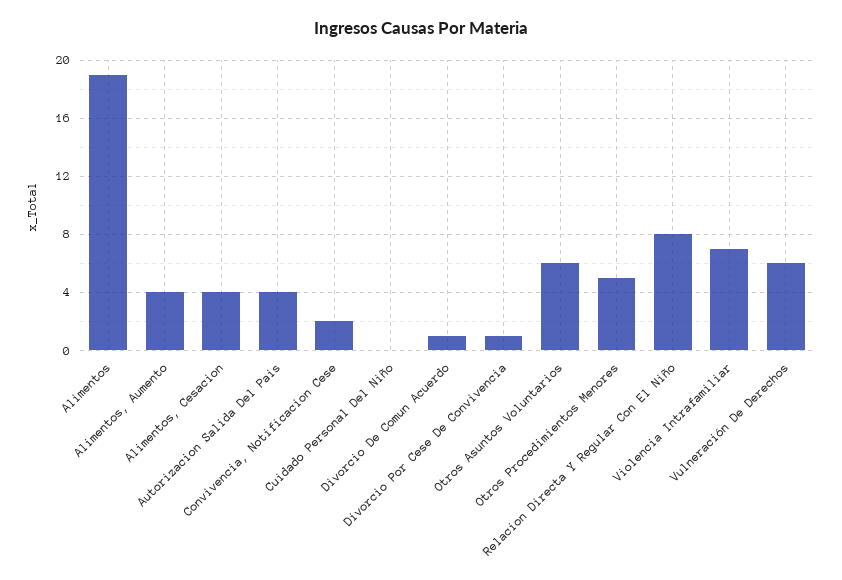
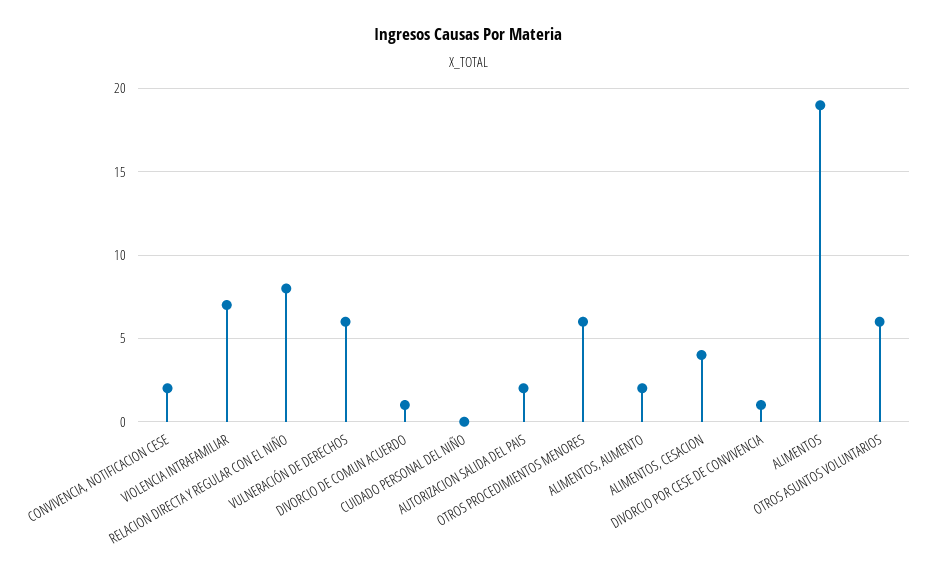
  {
    "Alimentos": 19,
-   "Alimentos, Aumento": 4,
+   "Alimentos, Aumento": 2,
    "Alimentos, Cesacion": 4,
-   "Autorizacion Salida Del Pais": 4,
+   "Autorizacion Salida Del Pais": 2,
    "Convivencia, Notificacion Cese": 2,
    "Cuidado Personal Del Niño": 0,
    "Divorcio De Comun Acuerdo": 1,
    "Divorcio Por Cese De Convivencia": 1,
    "Otros Asuntos Voluntarios": 6,
-   "Otros Procedimientos Menores": 5,
+   "Otros Procedimientos Menores": 6,
    "Relacion Directa Y Regular Con El Niño": 8,
    "Violencia Intrafamiliar": 7,
    "Vulneración De Derechos": 6
  }

